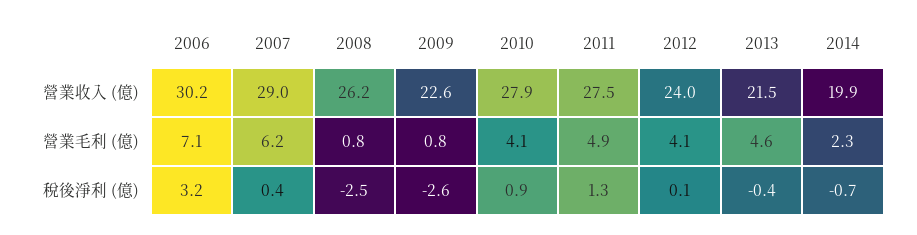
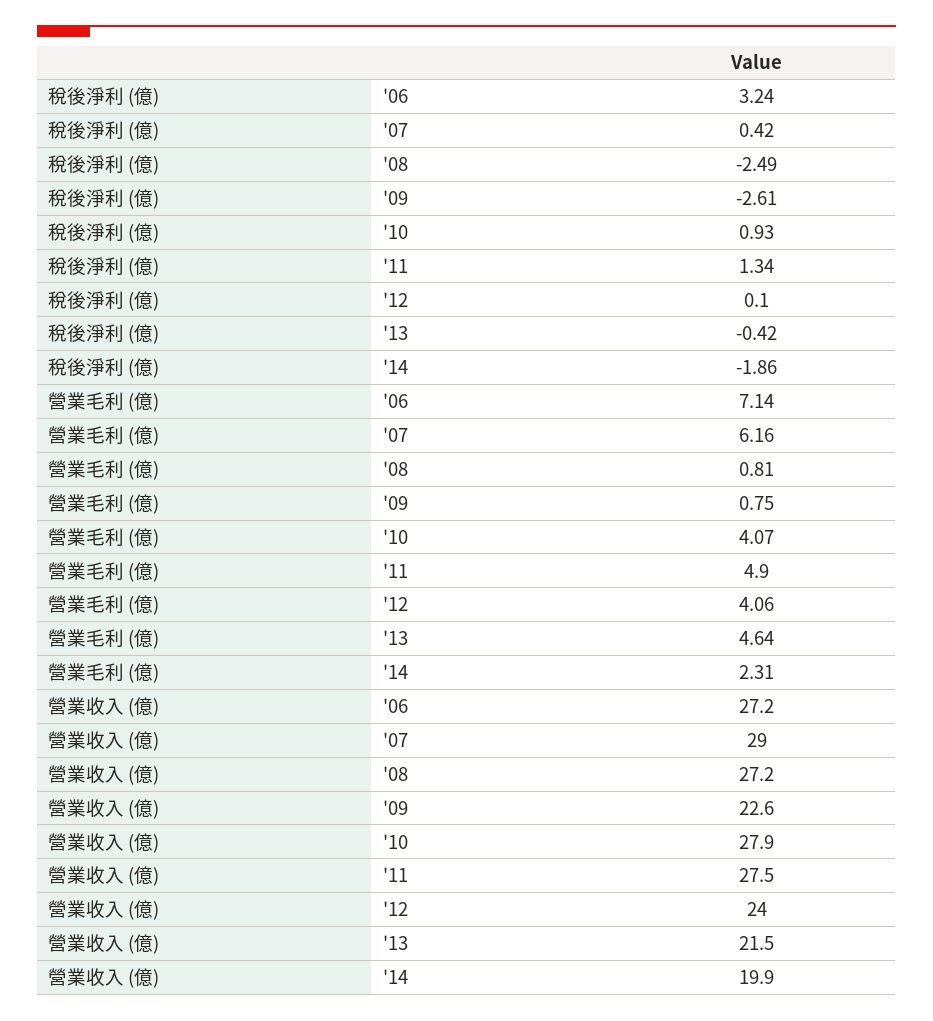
  {
    "2006": {
-     "營業收入 (億)": 30.2,
+     "營業收入 (億)": 27.2,
      "營業毛利 (億)": 7.14,
      "稅後淨利 (億)": 3.24
    },
    "2007": {
      "營業收入 (億)": 29,
      "營業毛利 (億)": 6.16,
      "稅後淨利 (億)": 0.42
    },
    "2008": {
-     "營業收入 (億)": 26.2,
+     "營業收入 (億)": 27.2,
      "營業毛利 (億)": 0.81,
      "稅後淨利 (億)": -2.49
    },
    "2009": {
      "營業收入 (億)": 22.6,
      "營業毛利 (億)": 0.75,
      "稅後淨利 (億)": -2.61
    },
    "2010": {
      "營業收入 (億)": 27.9,
      "營業毛利 (億)": 4.07,
      "稅後淨利 (億)": 0.93
    },
    "2011": {
      "營業收入 (億)": 27.5,
      "營業毛利 (億)": 4.9,
      "稅後淨利 (億)": 1.34
    },
    "2012": {
      "營業收入 (億)": 24,
      "營業毛利 (億)": 4.06,
      "稅後淨利 (億)": 0.1
    },
    "2013": {
      "營業收入 (億)": 21.5,
      "營業毛利 (億)": 4.64,
      "稅後淨利 (億)": -0.42
    },
    "2014": {
      "營業收入 (億)": 19.9,
      "營業毛利 (億)": 2.31,
-     "稅後淨利 (億)": -0.7
+     "稅後淨利 (億)": -1.86
    }
  }

